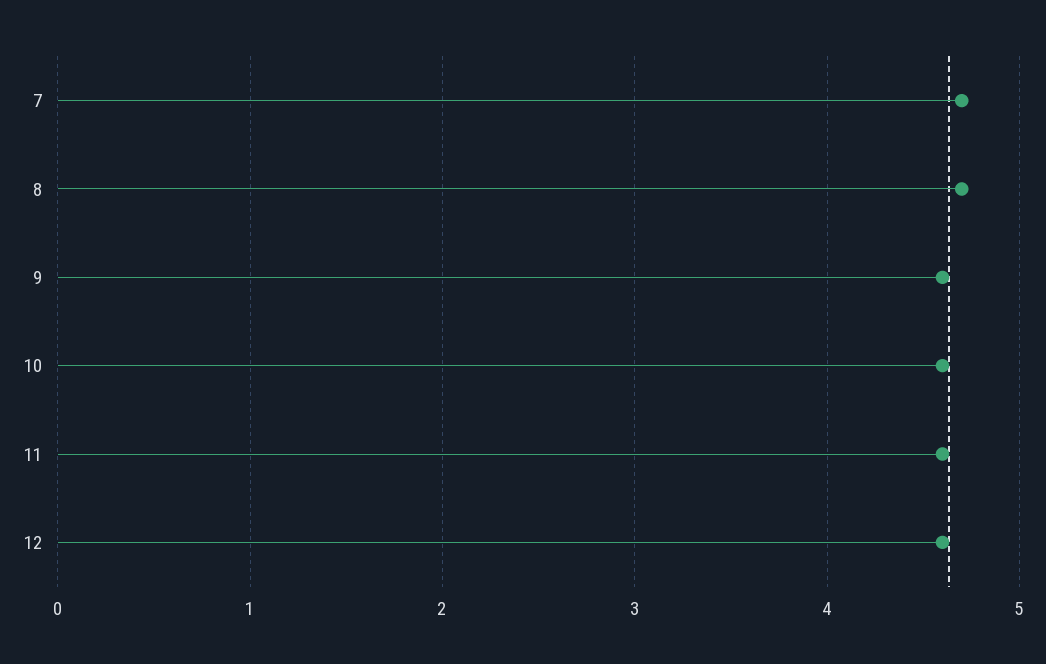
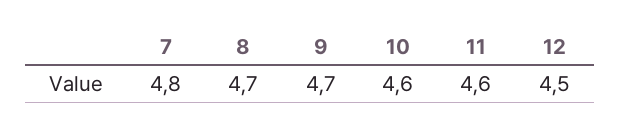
  {
-   "7": 4.7,
+   "7": 4.8,
    "8": 4.7,
-   "9": 4.6,
+   "9": 4.7,
    "10": 4.6,
    "11": 4.6,
-   "12": 4.6
+   "12": 4.5
  }

